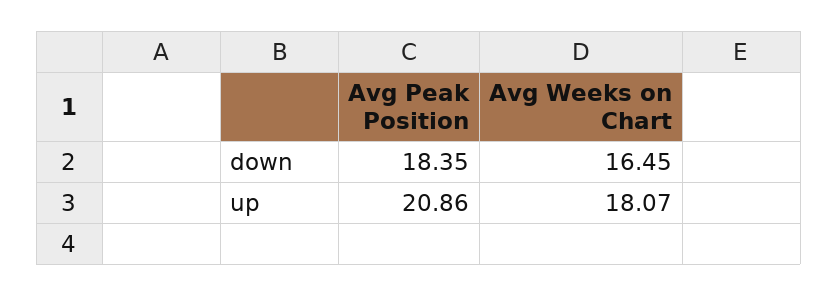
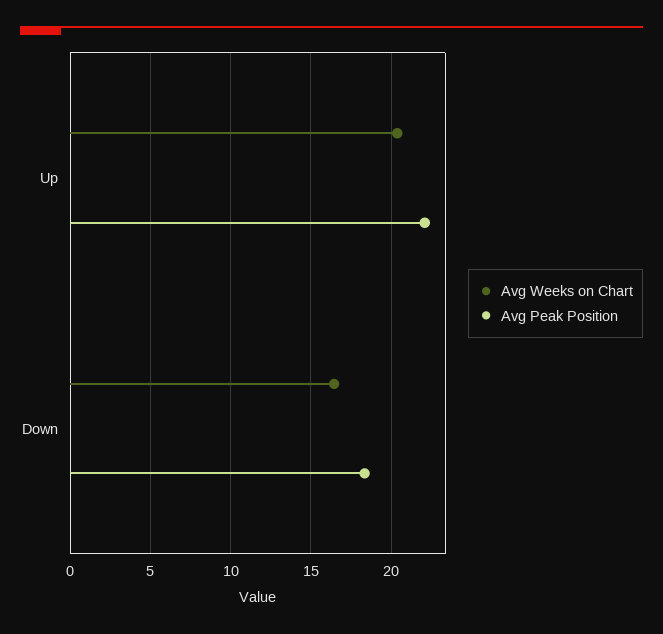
  {
    "Avg Peak Position": {
      "down": 18.35,
-     "up": 20.86
+     "up": 22
    },
    "Avg Weeks on Chart": {
      "down": 16.45,
-     "up": 18.07
+     "up": 20.5
    }
  }

